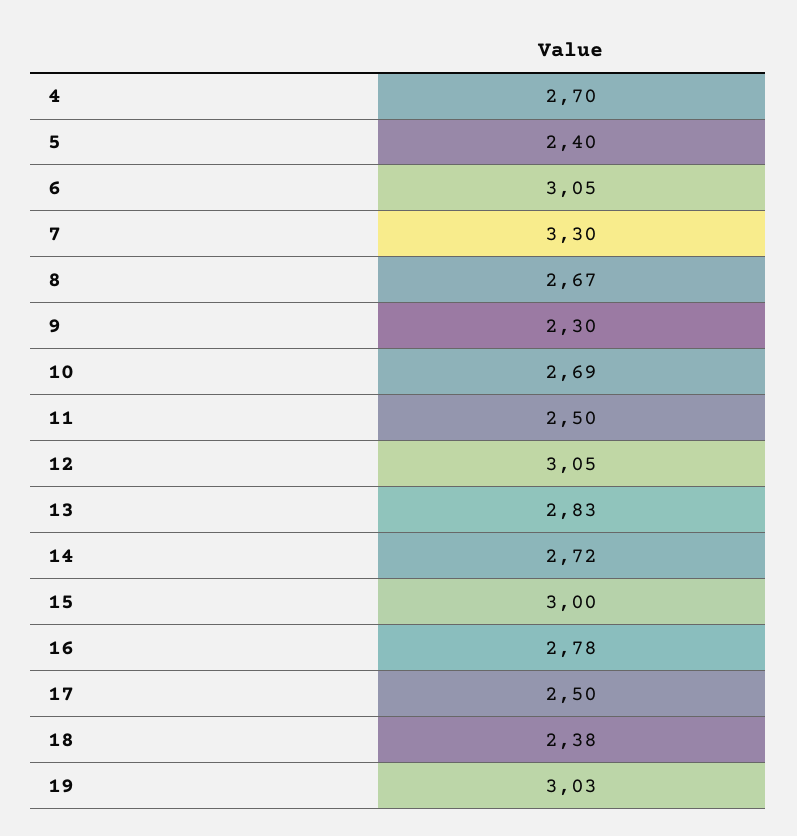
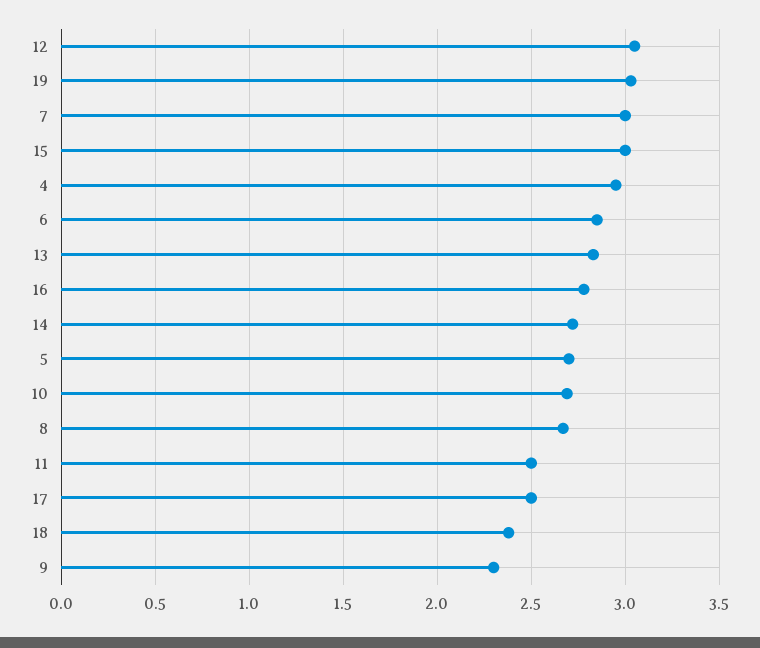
  {
-   "4": 2.7,
+   "4": 2.95,
-   "5": 2.4,
+   "5": 2.7,
-   "6": 3.05,
+   "6": 2.85,
-   "7": 3.3,
+   "7": 3,
    "8": 2.67,
    "9": 2.3,
    "10": 2.69,
    "11": 2.5,
    "12": 3.05,
    "13": 2.83,
    "14": 2.72,
    "15": 3,
    "16": 2.78,
    "17": 2.5,
    "18": 2.38,
    "19": 3.03
  }

